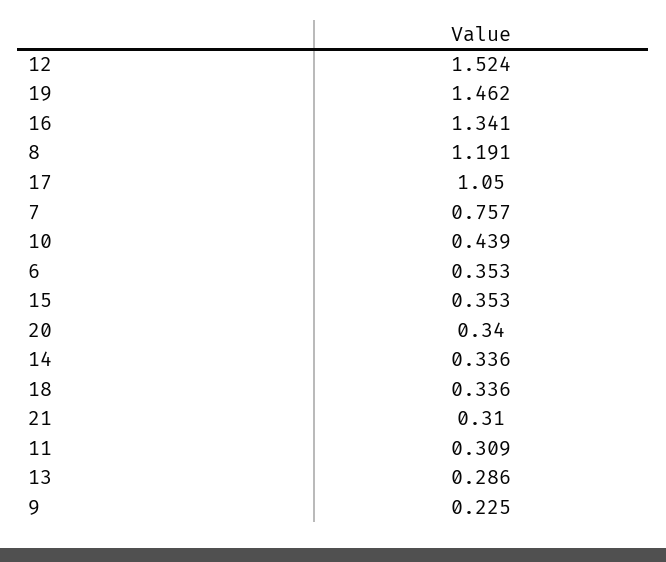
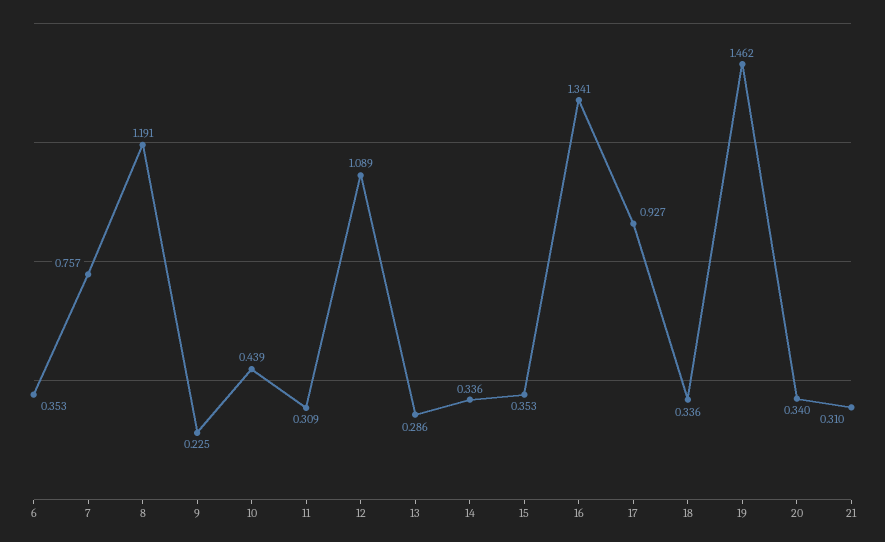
  {
-   "12": 1.524,
+   "12": 1.089,
    "19": 1.462,
    "16": 1.341,
    "8": 1.191,
-   "17": 1.05,
+   "17": 0.927,
    "7": 0.757,
    "10": 0.439,
    "6": 0.353,
    "15": 0.353,
    "20": 0.34,
    "14": 0.336,
    "18": 0.336,
    "21": 0.31,
    "11": 0.309,
    "13": 0.286,
    "9": 0.225
  }

